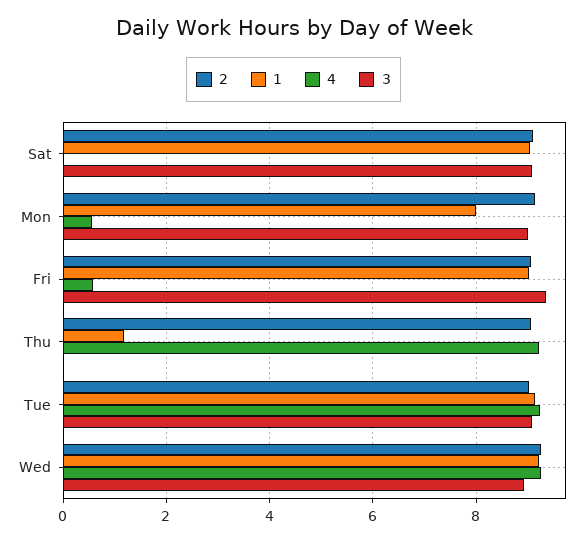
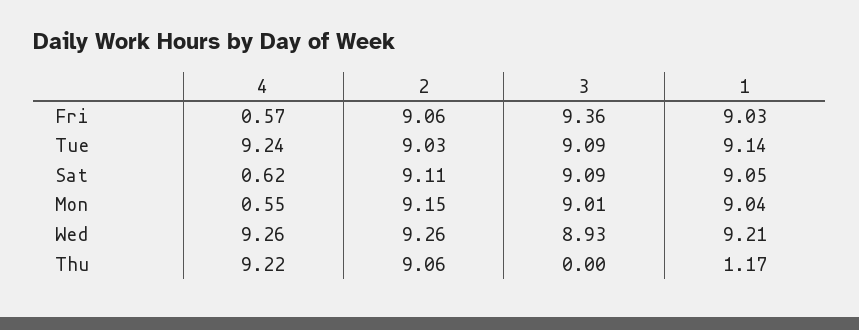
  {
    "2": {
      "Sat": 9.11,
      "Mon": 9.15,
      "Fri": 9.06,
      "Thu": 9.06,
      "Tue": 9.03,
      "Wed": 9.26
    },
    "1": {
      "Sat": 9.05,
-     "Mon": 8,
+     "Mon": 9.04,
      "Fri": 9.03,
      "Thu": 1.17,
      "Tue": 9.14,
      "Wed": 9.21
    },
    "4": {
-     "Sat": 0,
+     "Sat": 0.62,
      "Mon": 0.55,
      "Fri": 0.57,
      "Thu": 9.22,
      "Tue": 9.24,
      "Wed": 9.26
    },
    "3": {
      "Sat": 9.09,
      "Mon": 9.01,
      "Fri": 9.36,
      "Thu": 0,
      "Tue": 9.09,
      "Wed": 8.93
    }
  }

